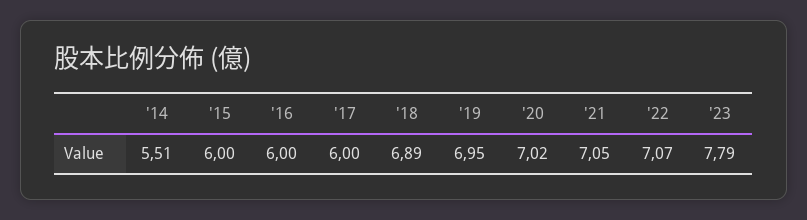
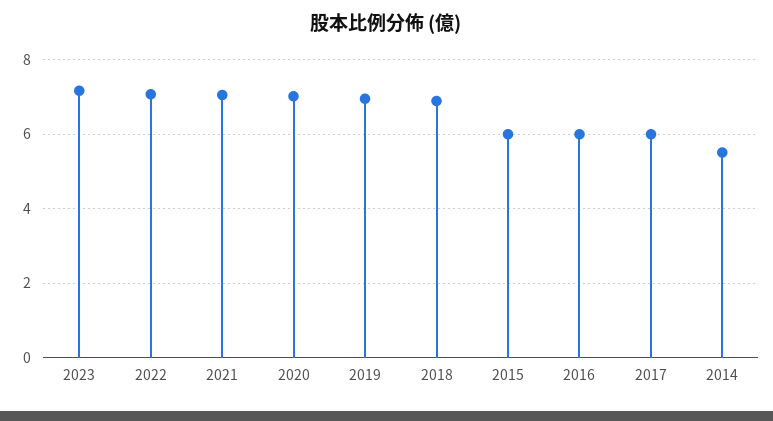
  {
    "'14": 5.51,
    "'15": 6,
    "'16": 6,
    "'17": 6,
    "'18": 6.89,
    "'19": 6.95,
    "'20": 7.02,
    "'21": 7.05,
    "'22": 7.07,
-   "'23": 7.79
+   "'23": 7.2
  }

